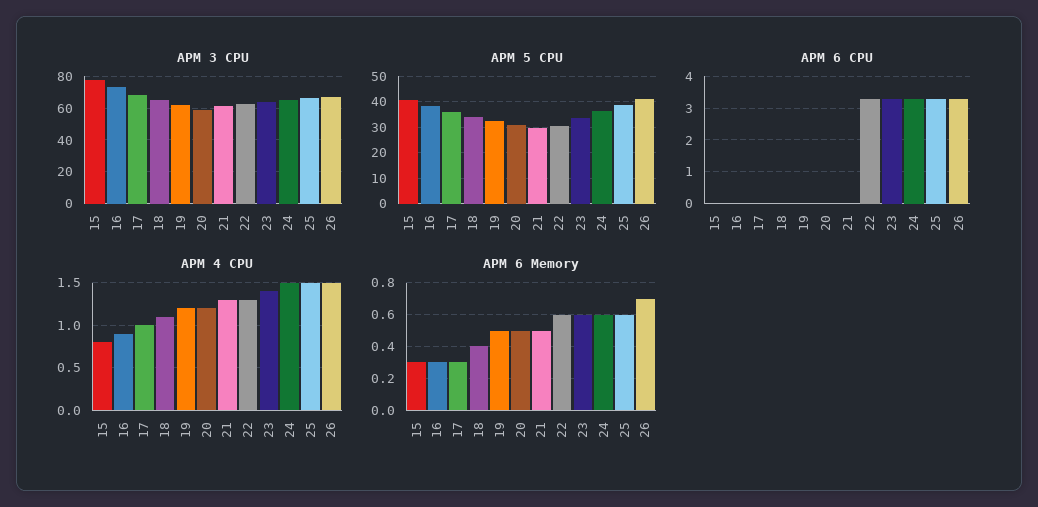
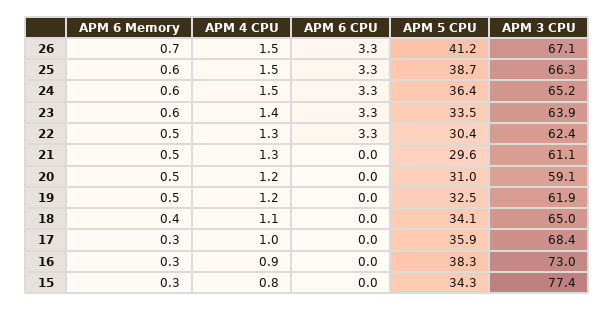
  {
    "APM 3 CPU": {
      "15": 77.4,
      "16": 73,
      "17": 68.4,
      "18": 65,
      "19": 61.9,
      "20": 59.1,
      "21": 61.1,
      "22": 62.4,
      "23": 63.9,
      "24": 65.2,
      "25": 66.3,
      "26": 67.1
    },
    "APM 5 CPU": {
-     "15": 40,
+     "15": 34.3,
      "16": 38.3,
      "17": 35.9,
      "18": 34.1,
      "19": 32.5,
      "20": 31,
      "21": 29.6,
      "22": 30.4,
      "23": 33.5,
      "24": 36.4,
      "25": 38.7,
      "26": 41.2
    },
    "APM 6 CPU": {
      "15": 0,
      "16": 0,
      "17": 0,
      "18": 0,
      "19": 0,
      "20": 0,
      "21": 0,
      "22": 3.3,
      "23": 3.3,
      "24": 3.3,
      "25": 3.3,
      "26": 3.3
    },
    "APM 4 CPU": {
      "15": 0.8,
      "16": 0.9,
      "17": 1,
      "18": 1.1,
      "19": 1.2,
      "20": 1.2,
      "21": 1.3,
      "22": 1.3,
      "23": 1.4,
      "24": 1.5,
      "25": 1.5,
      "26": 1.5
    },
    "APM 6 Memory": {
      "15": 0.3,
      "16": 0.3,
      "17": 0.3,
      "18": 0.4,
      "19": 0.5,
      "20": 0.5,
      "21": 0.5,
-     "22": 0.6,
+     "22": 0.5,
      "23": 0.6,
      "24": 0.6,
      "25": 0.6,
      "26": 0.7
    }
  }

